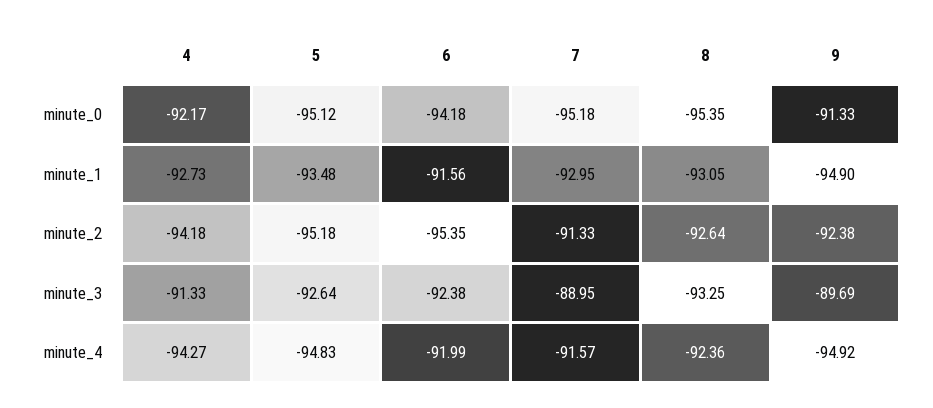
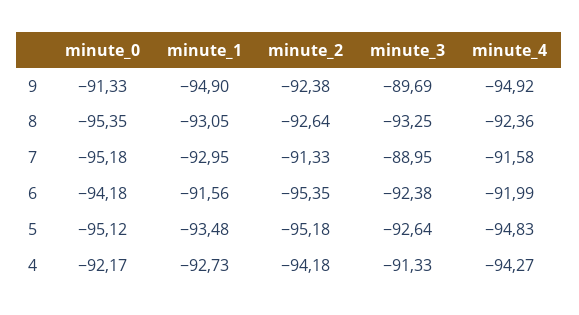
  {
    "4": {
      "minute_0": -92.17,
      "minute_1": -92.73,
      "minute_2": -94.18,
      "minute_3": -91.33,
      "minute_4": -94.27
    },
    "5": {
      "minute_0": -95.12,
      "minute_1": -93.48,
      "minute_2": -95.18,
      "minute_3": -92.64,
      "minute_4": -94.83
    },
    "6": {
      "minute_0": -94.18,
      "minute_1": -91.56,
      "minute_2": -95.35,
      "minute_3": -92.38,
      "minute_4": -91.99
    },
    "7": {
      "minute_0": -95.18,
      "minute_1": -92.95,
      "minute_2": -91.33,
      "minute_3": -88.95,
-     "minute_4": -91.57
+     "minute_4": -91.58
    },
    "8": {
      "minute_0": -95.35,
      "minute_1": -93.05,
      "minute_2": -92.64,
      "minute_3": -93.25,
      "minute_4": -92.36
    },
    "9": {
      "minute_0": -91.33,
      "minute_1": -94.9,
      "minute_2": -92.38,
      "minute_3": -89.69,
      "minute_4": -94.92
    }
  }

